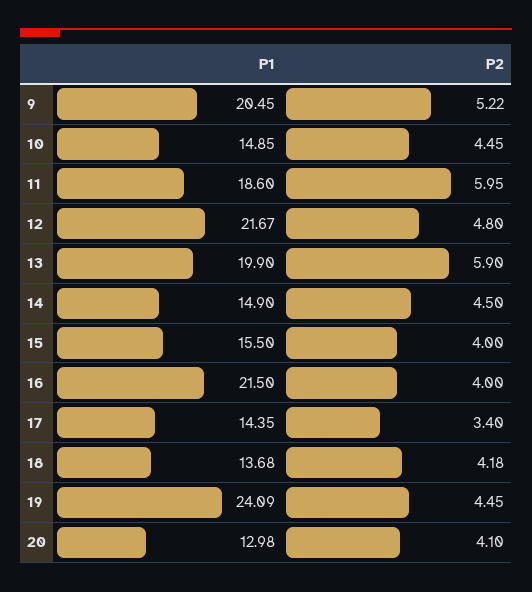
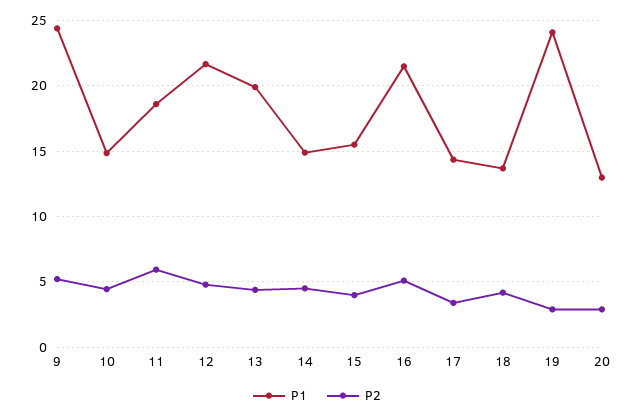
  {
    "P1": {
-     "9": 20.45,
+     "9": 24.5,
      "10": 14.85,
      "11": 18.6,
      "12": 21.67,
      "13": 19.9,
      "14": 14.9,
      "15": 15.5,
      "16": 21.5,
      "17": 14.35,
      "18": 13.68,
      "19": 24.09,
      "20": 12.98
    },
    "P2": {
      "9": 5.22,
      "10": 4.45,
      "11": 5.95,
      "12": 4.8,
-     "13": 5.9,
+     "13": 4.5,
      "14": 4.5,
      "15": 4,
-     "16": 4,
+     "16": 5,
      "17": 3.4,
      "18": 4.18,
-     "19": 4.45,
+     "19": 3,
-     "20": 4.1
+     "20": 3
    }
  }

